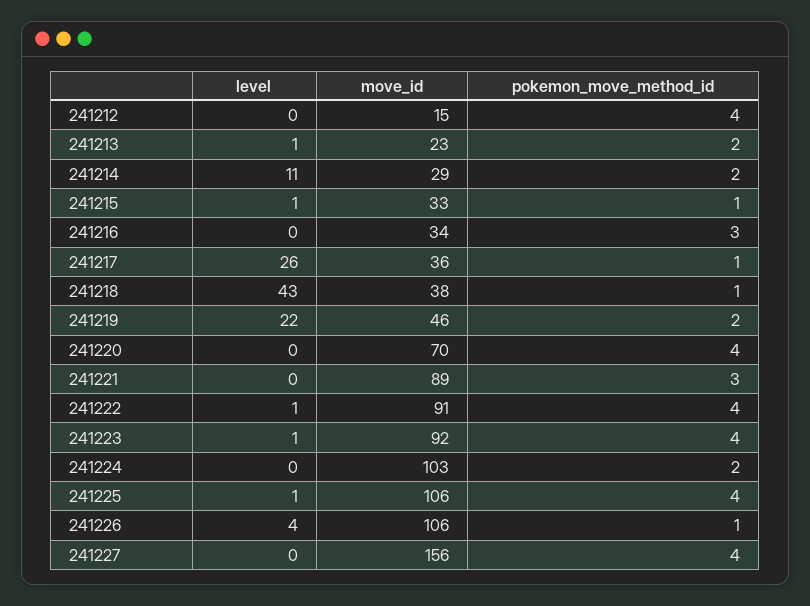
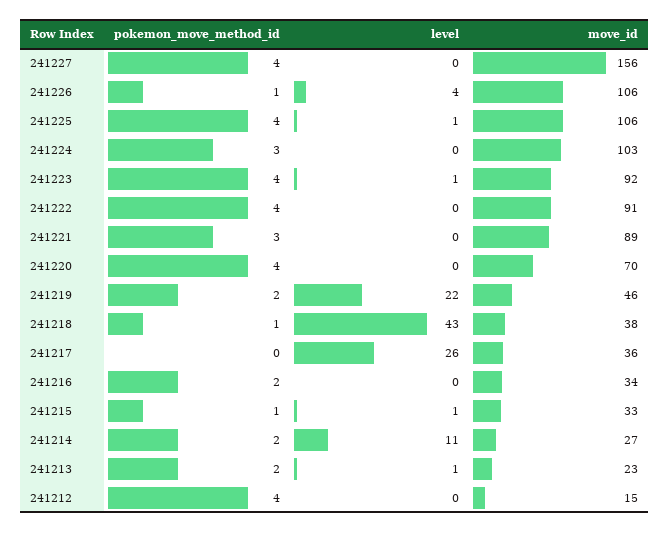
  {
    "level": {
      "241212": 0,
      "241213": 1,
      "241214": 11,
      "241215": 1,
      "241216": 0,
      "241217": 26,
      "241218": 43,
      "241219": 22,
      "241220": 0,
      "241221": 0,
-     "241222": 1,
+     "241222": 0,
      "241223": 1,
      "241224": 0,
      "241225": 1,
      "241226": 4,
      "241227": 0
    },
    "move_id": {
      "241212": 15,
      "241213": 23,
-     "241214": 29,
+     "241214": 27,
      "241215": 33,
      "241216": 34,
      "241217": 36,
      "241218": 38,
      "241219": 46,
      "241220": 70,
      "241221": 89,
      "241222": 91,
      "241223": 92,
      "241224": 103,
      "241225": 106,
      "241226": 106,
      "241227": 156
    },
    "pokemon_move_method_id": {
      "241212": 4,
      "241213": 2,
      "241214": 2,
      "241215": 1,
-     "241216": 3,
+     "241216": 2,
-     "241217": 1,
+     "241217": 0,
      "241218": 1,
      "241219": 2,
      "241220": 4,
      "241221": 3,
      "241222": 4,
      "241223": 4,
-     "241224": 2,
+     "241224": 3,
      "241225": 4,
      "241226": 1,
      "241227": 4
    }
  }

